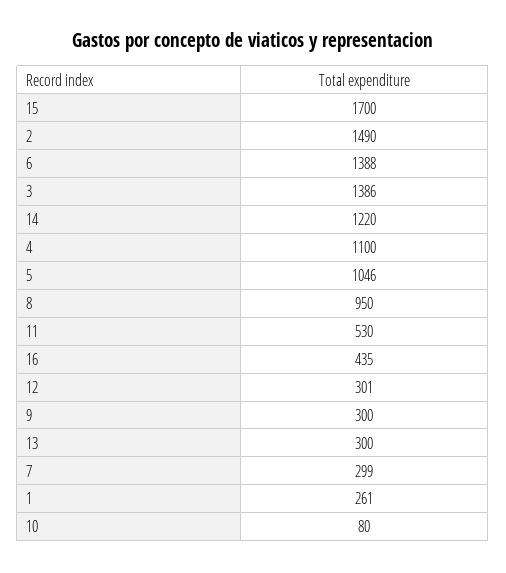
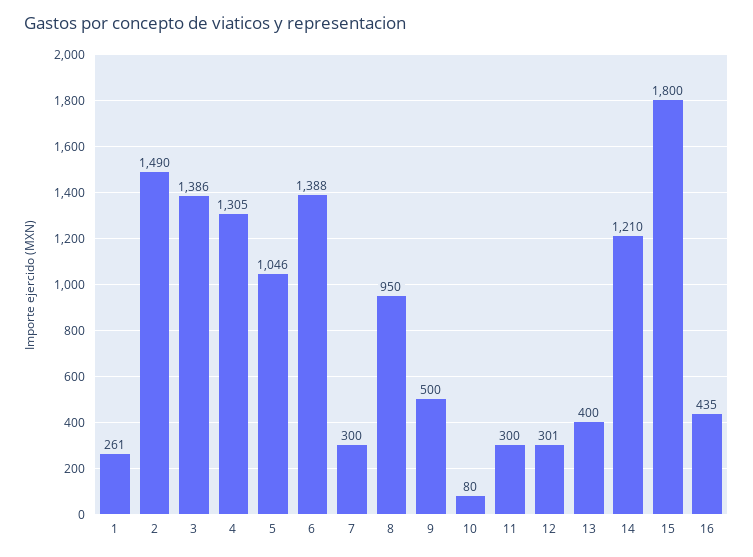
  {
-   "15": 1700,
+   "15": 1800,
    "2": 1490,
    "6": 1388,
    "3": 1386,
-   "14": 1220,
+   "14": 1210,
-   "4": 1100,
+   "4": 1305,
    "5": 1046,
    "8": 950,
-   "11": 530,
+   "11": 300,
    "16": 435,
    "12": 301,
-   "9": 300,
+   "9": 500,
-   "13": 300,
+   "13": 400,
-   "7": 299,
+   "7": 300,
    "1": 261,
    "10": 80
  }

